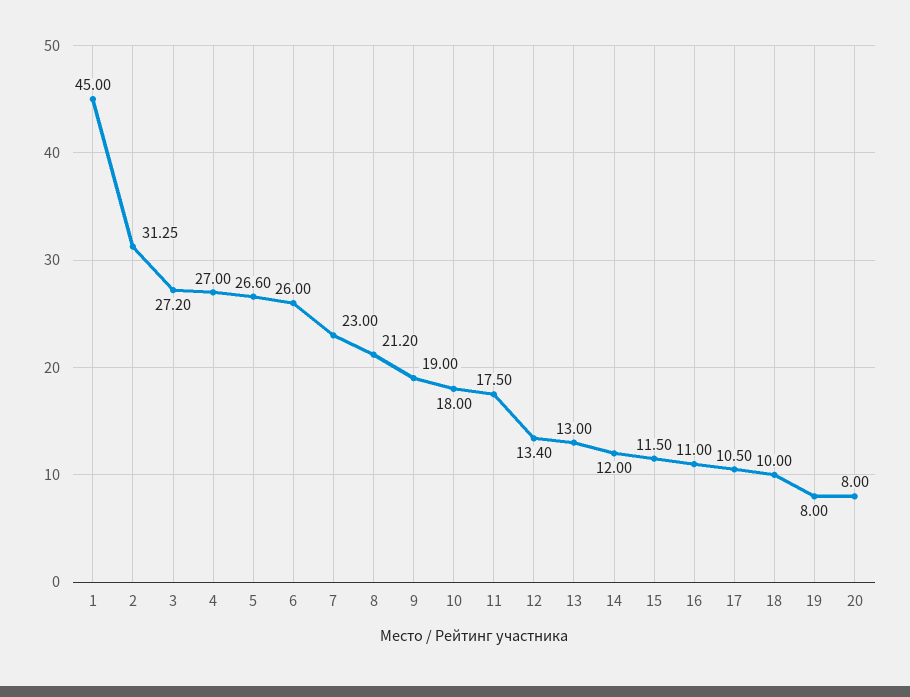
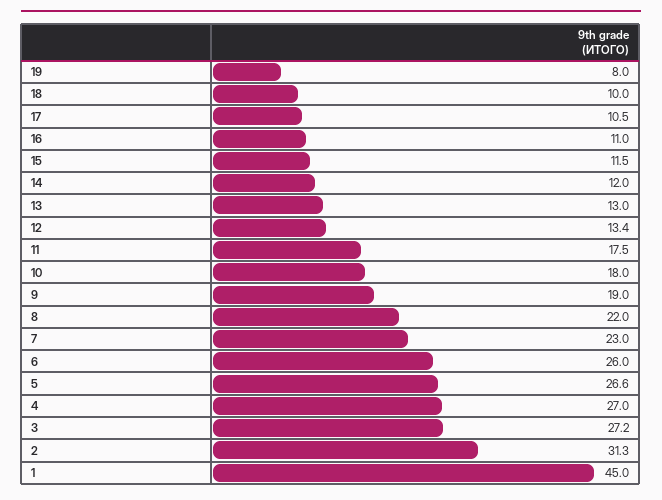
  {
    "1": 45,
    "2": 31.25,
    "3": 27.2,
    "4": 27,
    "5": 26.6,
    "6": 26,
    "7": 23,
-   "8": 21.2,
+   "8": 22,
    "9": 19,
    "10": 18,
    "11": 17.5,
    "12": 13.4,
    "13": 13,
    "14": 12,
    "15": 11.5,
    "16": 11,
    "17": 10.5,
    "18": 10,
-   "19": 8,
+   "19": 8
-   "20": 8
  }

